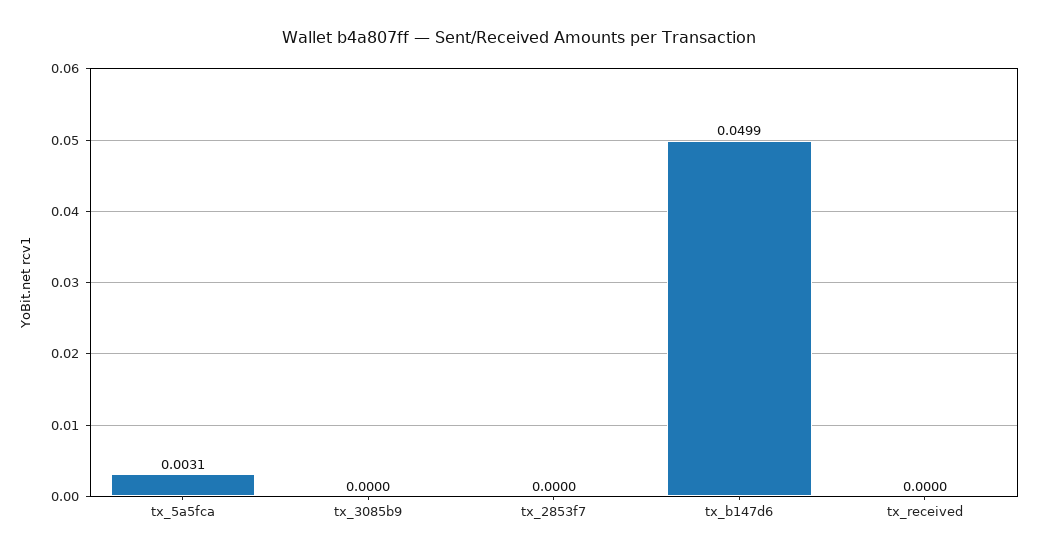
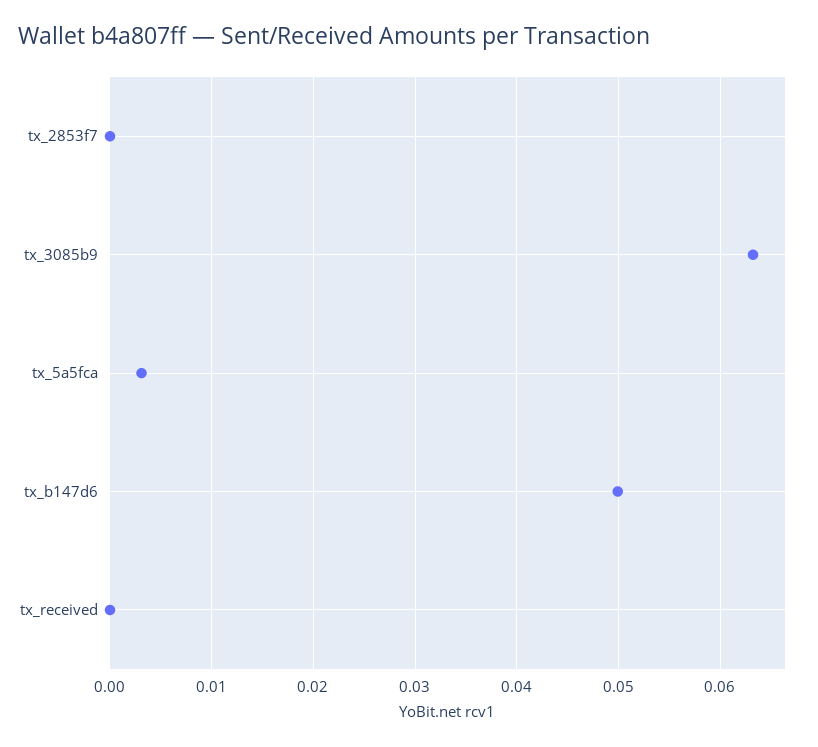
  {
    "tx_5a5fca": 0.0031,
-   "tx_3085b9": 0,
+   "tx_3085b9": 0.063,
    "tx_2853f7": 0,
    "tx_b147d6": 0.0499,
    "tx_received": 0
  }

